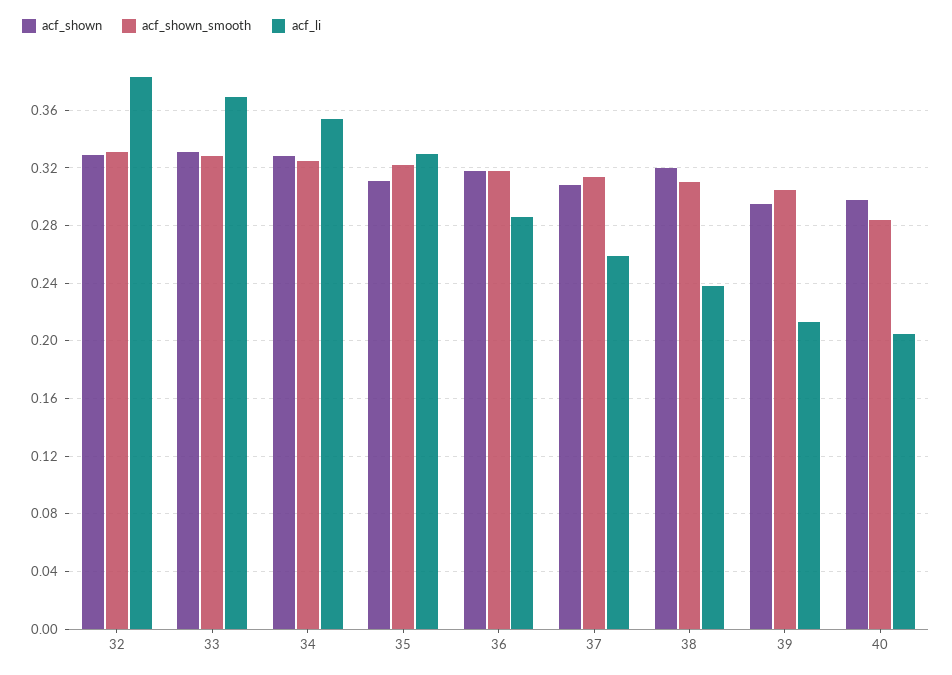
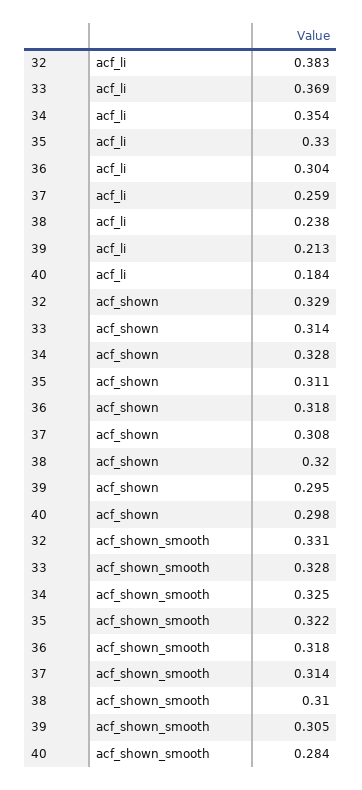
  {
    "acf_shown": {
      "32": 0.329,
-     "33": 0.33,
+     "33": 0.314,
      "34": 0.328,
      "35": 0.311,
      "36": 0.318,
      "37": 0.308,
      "38": 0.32,
      "39": 0.295,
      "40": 0.298
    },
    "acf_shown_smooth": {
      "32": 0.331,
      "33": 0.328,
      "34": 0.325,
      "35": 0.322,
      "36": 0.318,
      "37": 0.314,
      "38": 0.31,
      "39": 0.305,
      "40": 0.284
    },
    "acf_li": {
      "32": 0.383,
      "33": 0.369,
      "34": 0.354,
      "35": 0.33,
-     "36": 0.285,
+     "36": 0.304,
      "37": 0.259,
      "38": 0.238,
      "39": 0.213,
-     "40": 0.205
+     "40": 0.184
    }
  }

